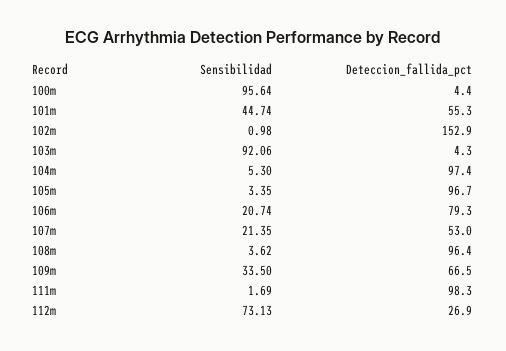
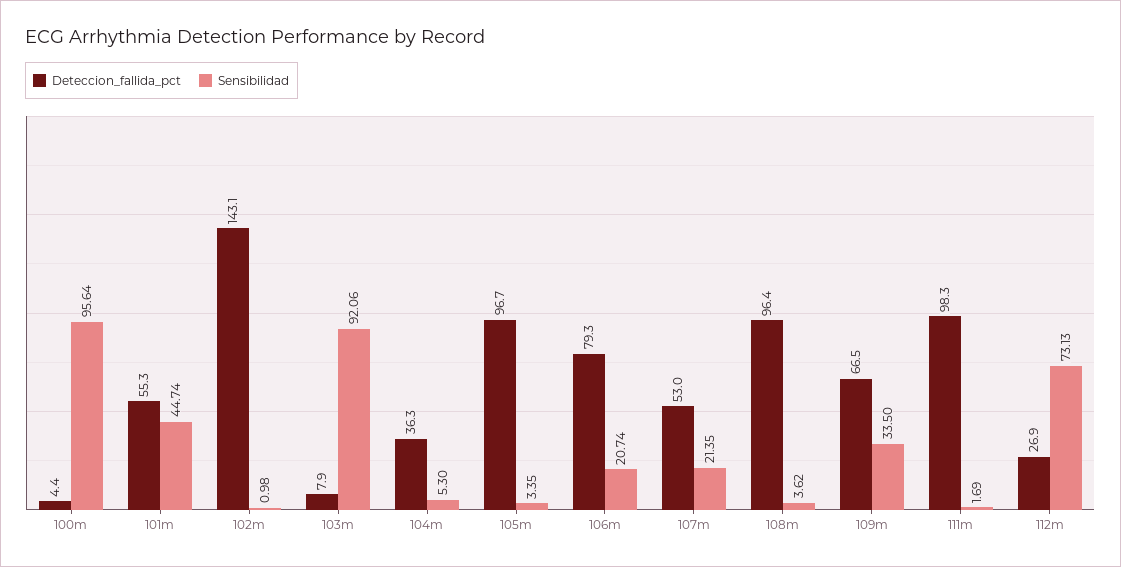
  {
    "Sensibilidad": {
      "100m": 95.64,
      "101m": 44.74,
      "102m": 0.98,
      "103m": 92.06,
      "104m": 5.3,
      "105m": 3.35,
      "106m": 20.74,
      "107m": 21.35,
      "108m": 3.62,
      "109m": 33.5,
      "111m": 1.69,
      "112m": 73.13
    },
    "Deteccion_fallida_pct": {
      "100m": 4.4,
      "101m": 55.3,
-     "102m": 152.9,
+     "102m": 143.1,
-     "103m": 4.3,
+     "103m": 7.9,
-     "104m": 97.4,
+     "104m": 36.3,
      "105m": 96.7,
      "106m": 79.3,
      "107m": 53,
      "108m": 96.4,
      "109m": 66.5,
      "111m": 98.3,
      "112m": 26.9
    }
  }

